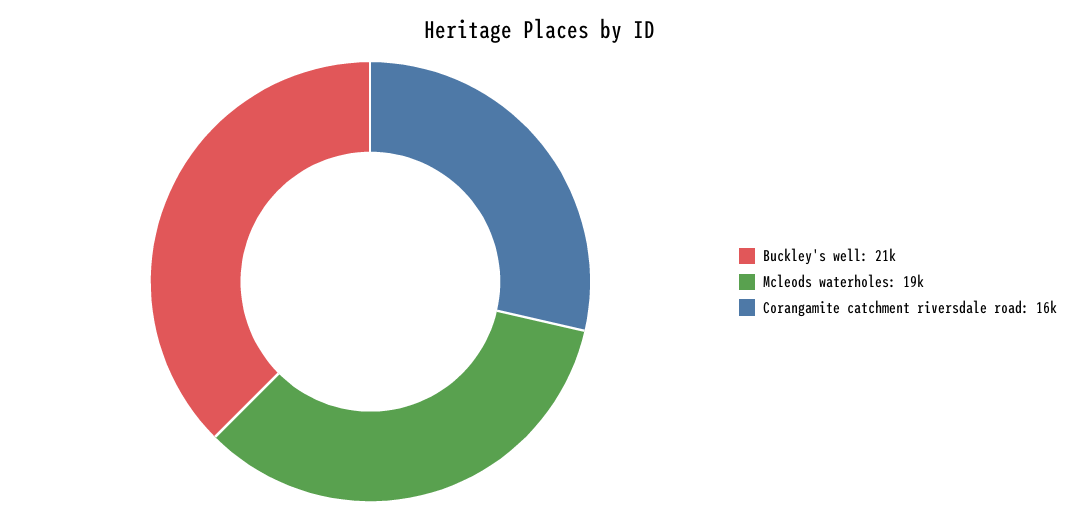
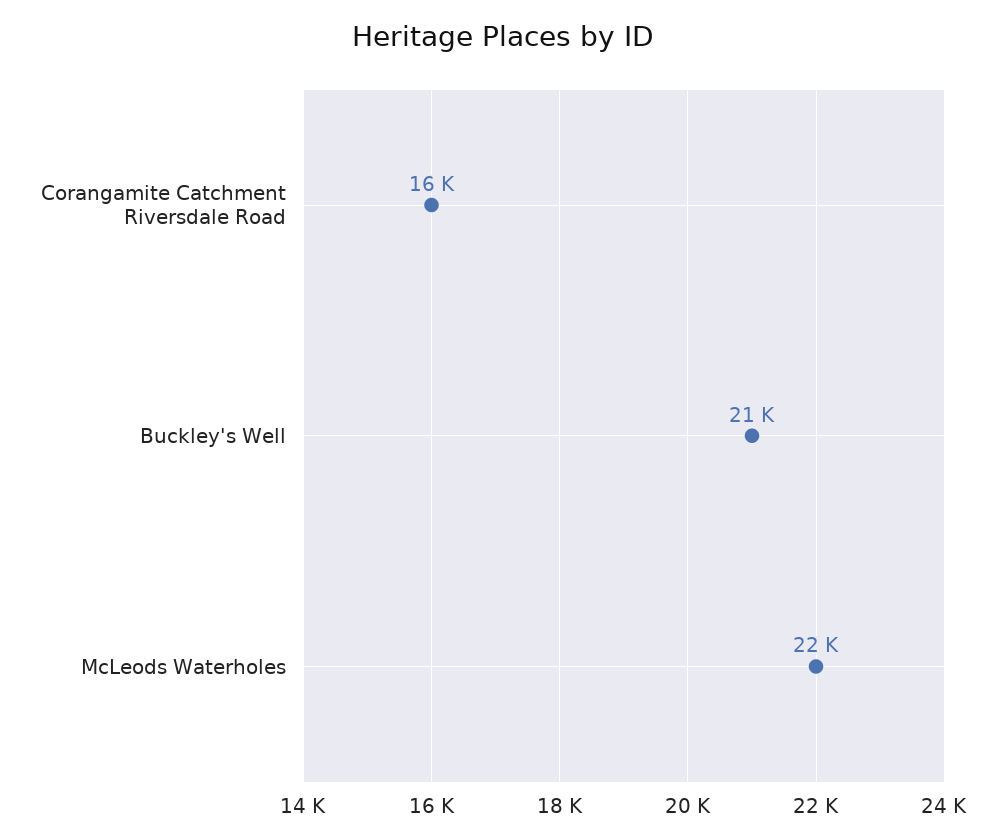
  {
    "Buckley's well": 21000,
-   "Mcleods waterholes": 19000,
+   "Mcleods waterholes": 22000,
    "Corangamite catchment riversdale road": 16000
  }

